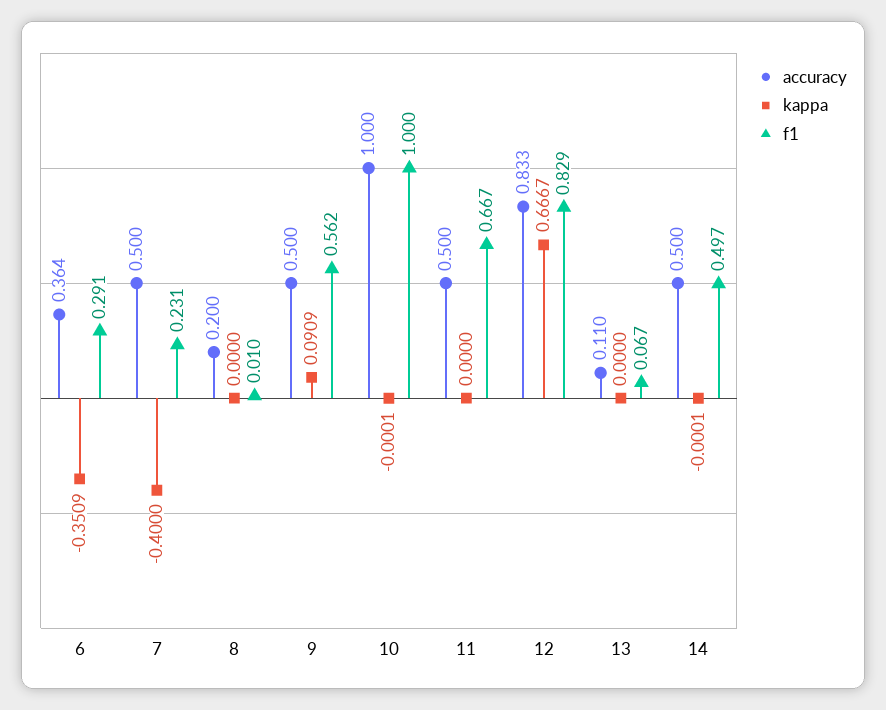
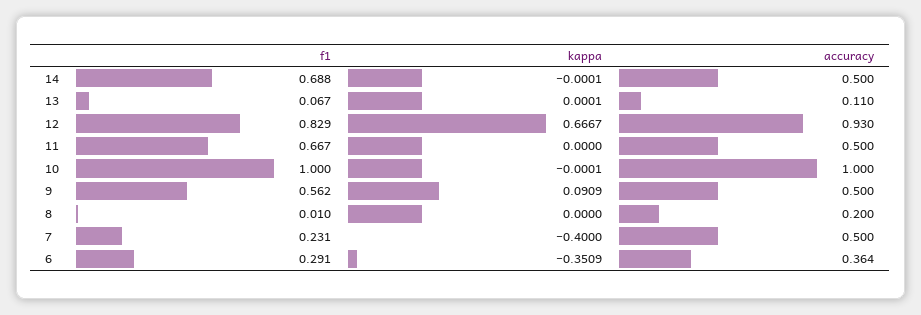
  {
    "accuracy": {
      "6": 0.364,
      "7": 0.5,
      "8": 0.2,
      "9": 0.5,
      "10": 1,
      "11": 0.5,
-     "12": 0.833,
+     "12": 0.93,
      "13": 0.11,
      "14": 0.5
    },
    "kappa": {
      "6": -0.3509,
      "7": -0.4,
      "8": 0,
      "9": 0.0909,
      "10": -0.0001,
      "11": 0,
      "12": 0.6667,
-     "13": 0,
+     "13": 0.0001,
      "14": -0.0001
    },
    "f1": {
      "6": 0.291,
      "7": 0.231,
      "8": 0.01,
      "9": 0.562,
      "10": 1,
      "11": 0.667,
      "12": 0.829,
      "13": 0.067,
-     "14": 0.497
+     "14": 0.688
    }
  }

